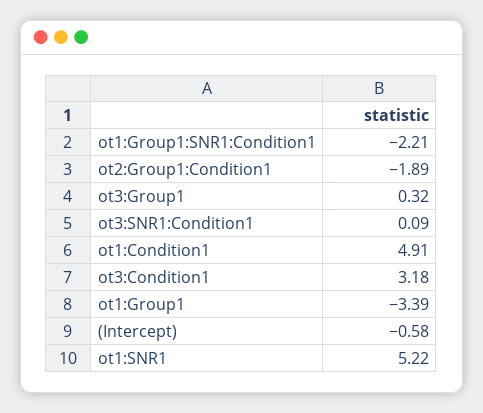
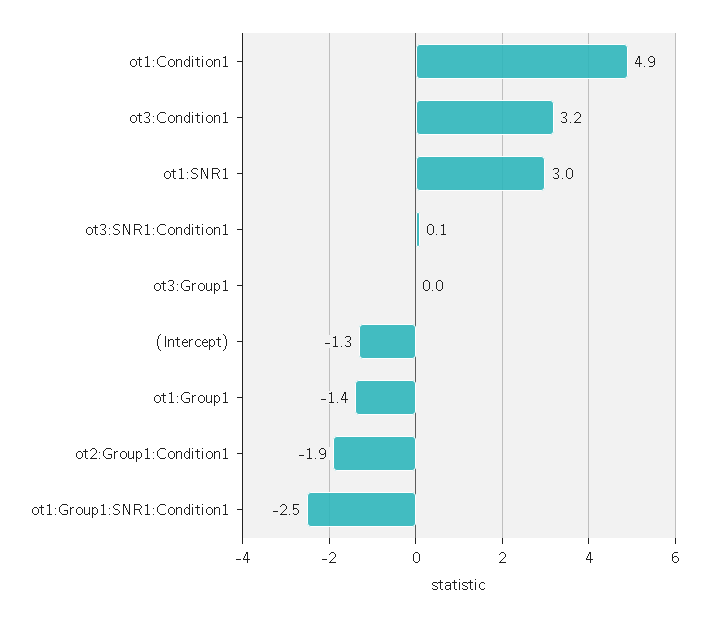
  {
-   "ot1:Group1:SNR1:Condition1": -2.21,
+   "ot1:Group1:SNR1:Condition1": -2.5,
    "ot2:Group1:Condition1": -1.89,
-   "ot3:Group1": 0.32,
+   "ot3:Group1": 0,
    "ot3:SNR1:Condition1": 0.09,
    "ot1:Condition1": 4.91,
    "ot3:Condition1": 3.18,
-   "ot1:Group1": -3.39,
+   "ot1:Group1": -1.4,
-   "(Intercept)": -0.58,
+   "(Intercept)": -1.3,
-   "ot1:SNR1": 5.22
+   "ot1:SNR1": 3
  }

